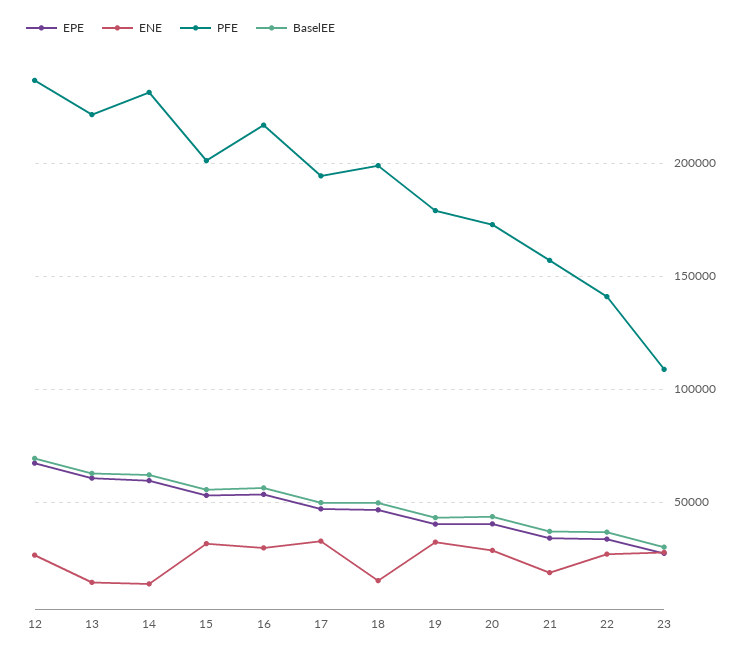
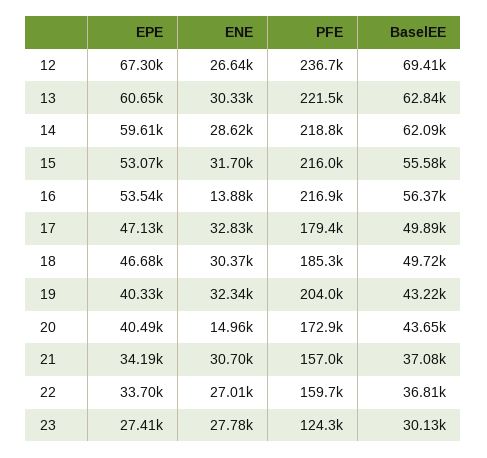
  {
    "EPE": {
      "12": 67300,
      "13": 60650,
      "14": 59610,
      "15": 53070,
      "16": 53540,
      "17": 47130,
      "18": 46680,
      "19": 40330,
      "20": 40490,
      "21": 34190,
      "22": 33700,
      "23": 27410
    },
    "ENE": {
      "12": 26640,
-     "13": 15000,
+     "13": 30330,
-     "14": 15000,
+     "14": 28620,
      "15": 31700,
-     "16": 30000,
+     "16": 13880,
      "17": 32830,
-     "18": 15000,
+     "18": 30370,
      "19": 32340,
-     "20": 30000,
+     "20": 14960,
-     "21": 20000,
+     "21": 30700,
      "22": 27010,
      "23": 27780
    },
    "PFE": {
      "12": 236700,
      "13": 221500,
-     "14": 230000,
+     "14": 218800,
-     "15": 200000,
+     "15": 216000,
      "16": 216900,
-     "17": 195000,
+     "17": 179400,
-     "18": 200000,
+     "18": 185300,
-     "19": 180000,
+     "19": 204000,
      "20": 172900,
      "21": 157000,
-     "22": 140000,
+     "22": 159700,
-     "23": 110000
+     "23": 124300
    },
    "BaselEE": {
      "12": 69410,
      "13": 62840,
      "14": 62090,
      "15": 55580,
      "16": 56370,
      "17": 49890,
      "18": 49720,
      "19": 43220,
      "20": 43650,
      "21": 37080,
      "22": 36810,
      "23": 30130
    }
  }

